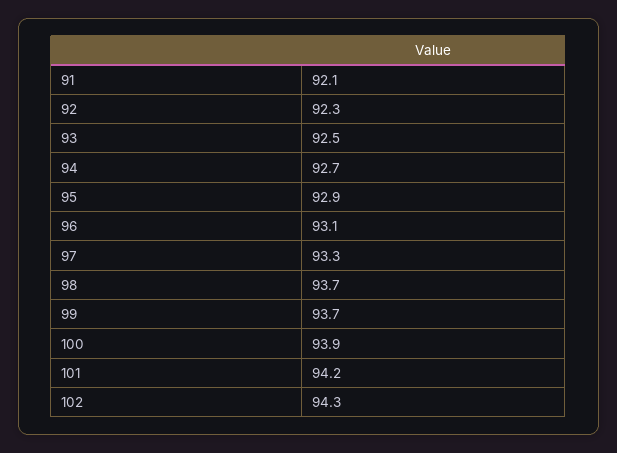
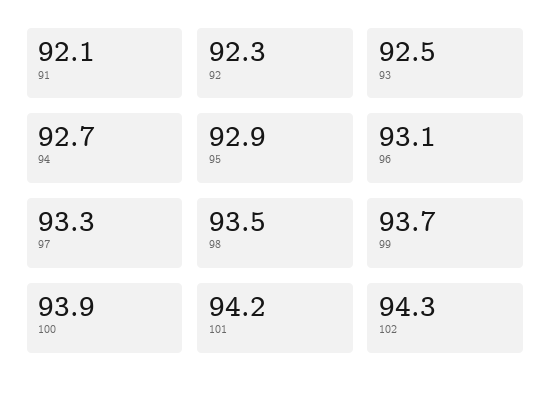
  {
    "91": 92.1,
    "92": 92.3,
    "93": 92.5,
    "94": 92.7,
    "95": 92.9,
    "96": 93.1,
    "97": 93.3,
-   "98": 93.7,
+   "98": 93.5,
    "99": 93.7,
    "100": 93.9,
    "101": 94.2,
    "102": 94.3
  }

